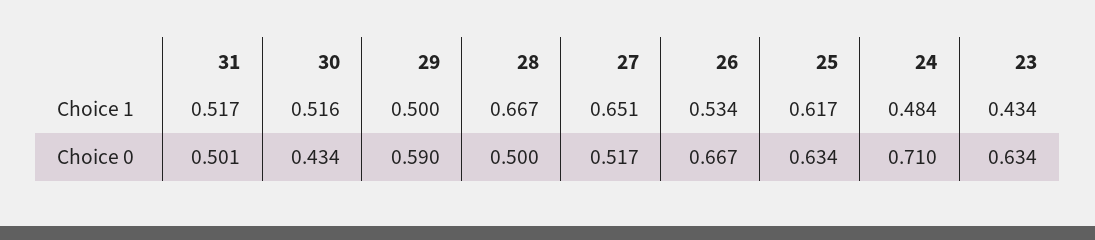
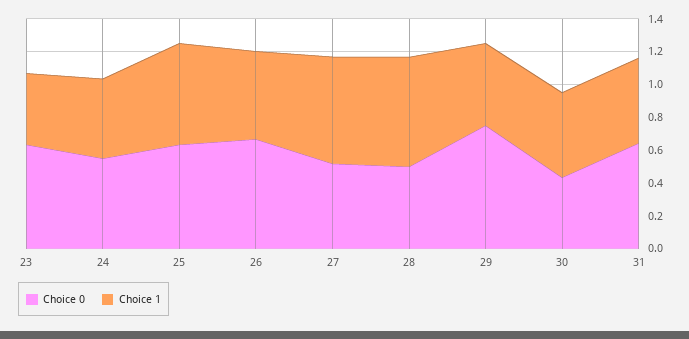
  {
    "Choice 1": {
      "31": 0.517,
      "30": 0.516,
      "29": 0.5,
      "28": 0.667,
      "27": 0.651,
      "26": 0.534,
      "25": 0.617,
      "24": 0.484,
      "23": 0.434
    },
    "Choice 0": {
-     "31": 0.501,
+     "31": 0.65,
      "30": 0.434,
-     "29": 0.59,
+     "29": 0.75,
      "28": 0.5,
      "27": 0.517,
      "26": 0.667,
      "25": 0.634,
-     "24": 0.71,
+     "24": 0.55,
      "23": 0.634
    }
  }

